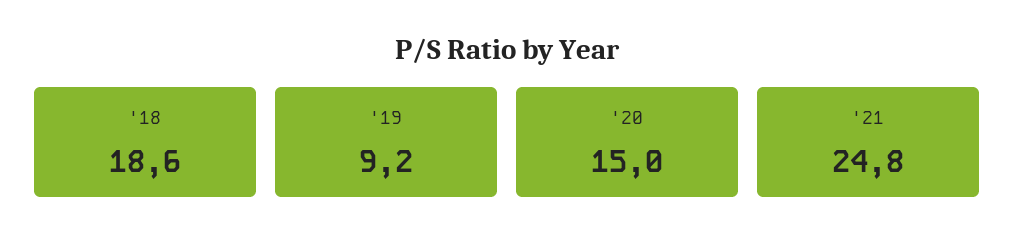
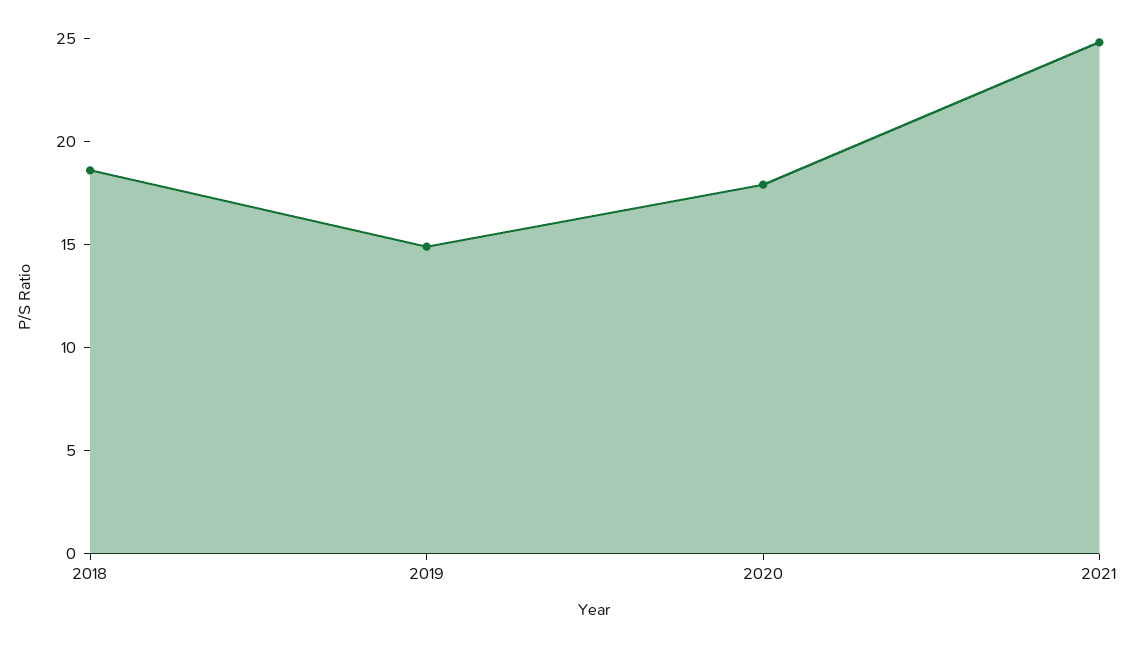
  {
    "'18": 18.6,
-   "'19": 9.2,
+   "'19": 15,
-   "'20": 15,
+   "'20": 18,
    "'21": 24.8
  }

